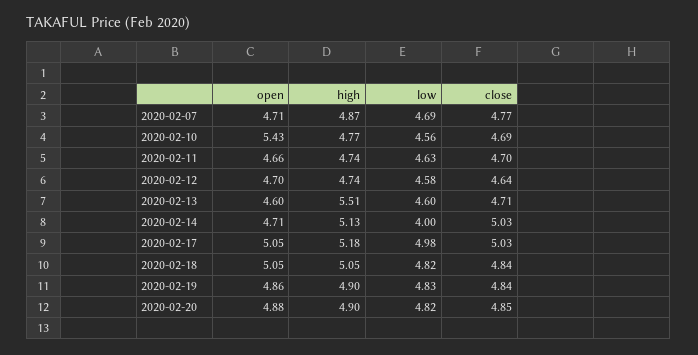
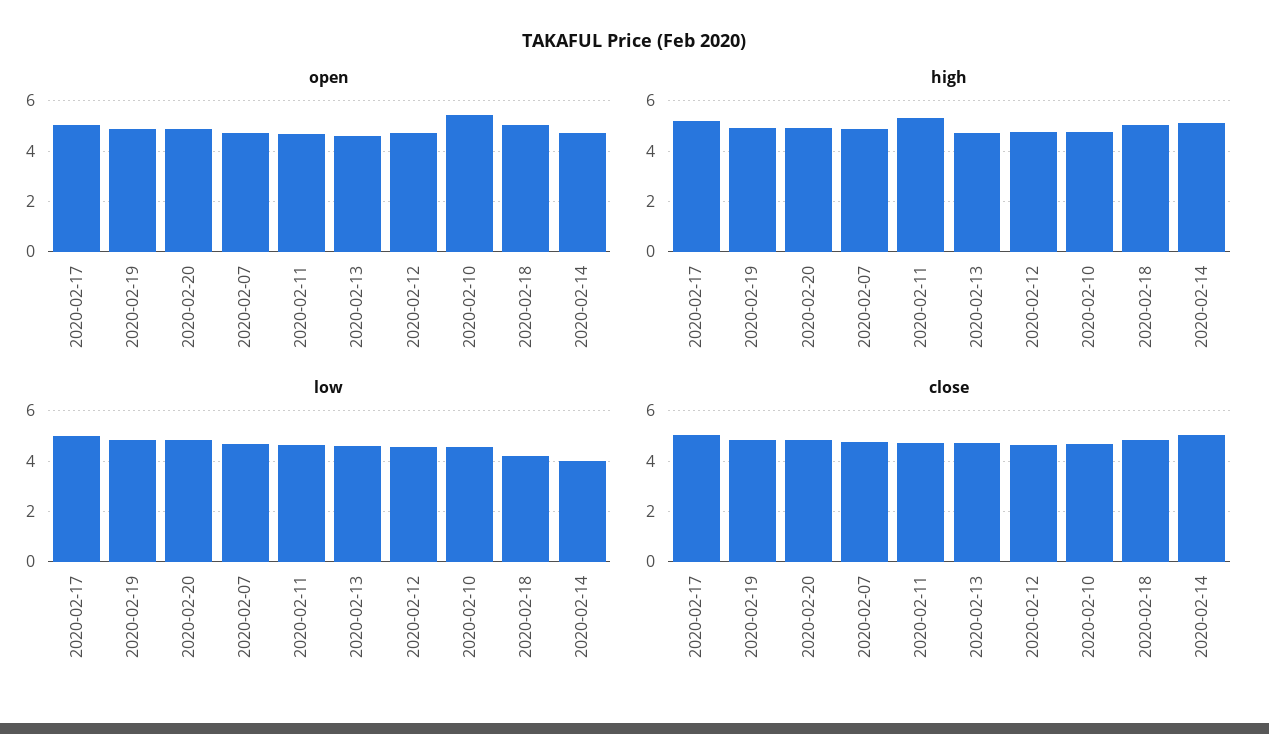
  {
    "open": {
      "2020-02-07": 4.71,
      "2020-02-10": 5.43,
      "2020-02-11": 4.66,
      "2020-02-12": 4.7,
      "2020-02-13": 4.6,
      "2020-02-14": 4.71,
      "2020-02-17": 5.05,
      "2020-02-18": 5.05,
      "2020-02-19": 4.86,
      "2020-02-20": 4.88
    },
    "high": {
      "2020-02-07": 4.87,
      "2020-02-10": 4.77,
-     "2020-02-11": 4.74,
+     "2020-02-11": 5.25,
      "2020-02-12": 4.74,
-     "2020-02-13": 5.51,
+     "2020-02-13": 4.75,
      "2020-02-14": 5.13,
      "2020-02-17": 5.18,
      "2020-02-18": 5.05,
      "2020-02-19": 4.9,
      "2020-02-20": 4.9
    },
    "low": {
      "2020-02-07": 4.69,
      "2020-02-10": 4.56,
      "2020-02-11": 4.63,
      "2020-02-12": 4.58,
      "2020-02-13": 4.6,
      "2020-02-14": 4,
      "2020-02-17": 4.98,
-     "2020-02-18": 4.82,
+     "2020-02-18": 4.25,
      "2020-02-19": 4.83,
      "2020-02-20": 4.82
    },
    "close": {
      "2020-02-07": 4.77,
      "2020-02-10": 4.69,
      "2020-02-11": 4.7,
      "2020-02-12": 4.64,
      "2020-02-13": 4.71,
      "2020-02-14": 5.03,
      "2020-02-17": 5.03,
      "2020-02-18": 4.84,
      "2020-02-19": 4.84,
      "2020-02-20": 4.85
    }
  }

